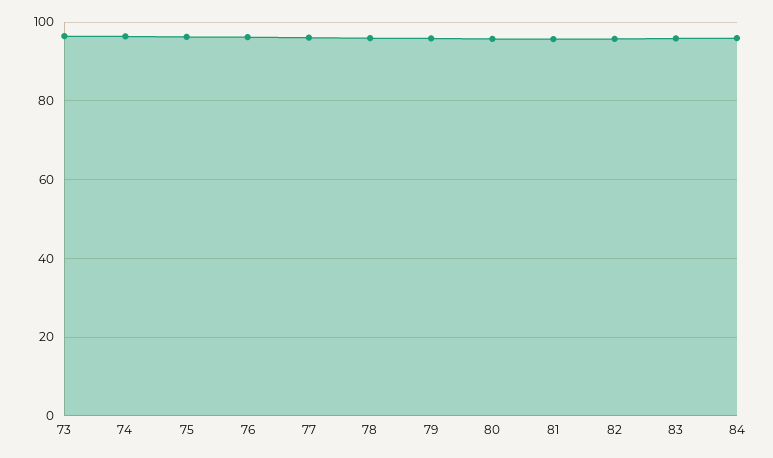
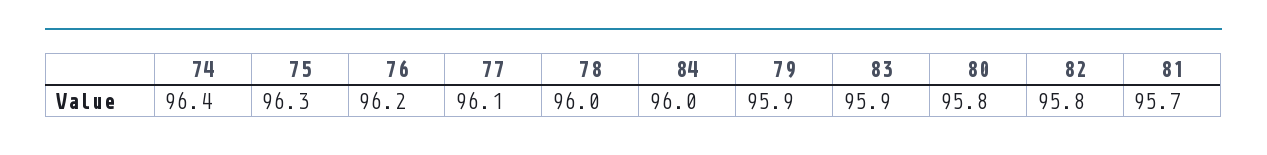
  {
-   "73": 96,
    "74": 96.4,
    "75": 96.3,
    "76": 96.2,
    "77": 96.1,
    "78": 96,
    "79": 95.9,
    "80": 95.8,
    "81": 95.7,
    "82": 95.8,
    "83": 95.9,
    "84": 96
  }

